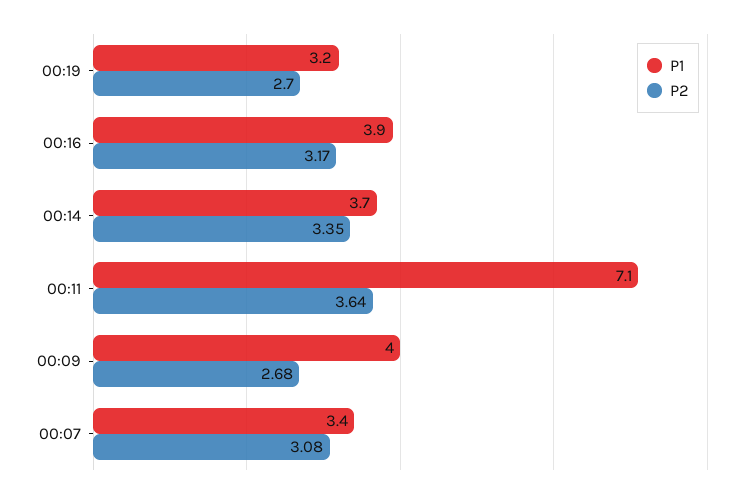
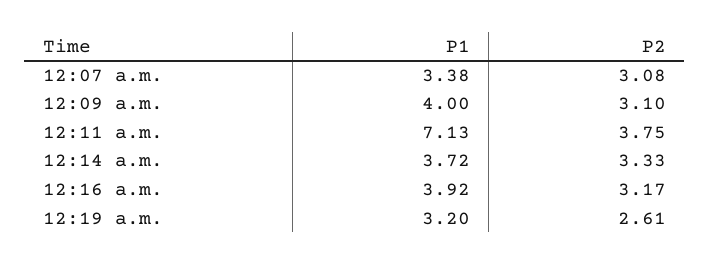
  {
    "P1": {
      "00:19": 3.2,
      "00:16": 3.92,
      "00:14": 3.72,
      "00:11": 7.13,
      "00:09": 4,
      "00:07": 3.38
    },
    "P2": {
-     "00:19": 2.7,
+     "00:19": 2.61,
      "00:16": 3.17,
-     "00:14": 3.35,
+     "00:14": 3.33,
-     "00:11": 3.64,
+     "00:11": 3.75,
-     "00:09": 2.68,
+     "00:09": 3.1,
      "00:07": 3.08
    }
  }

